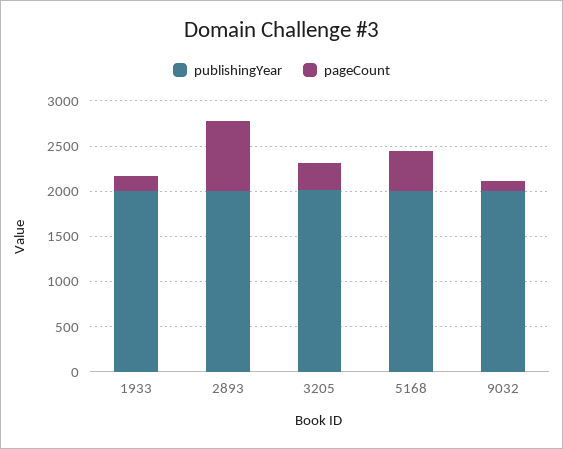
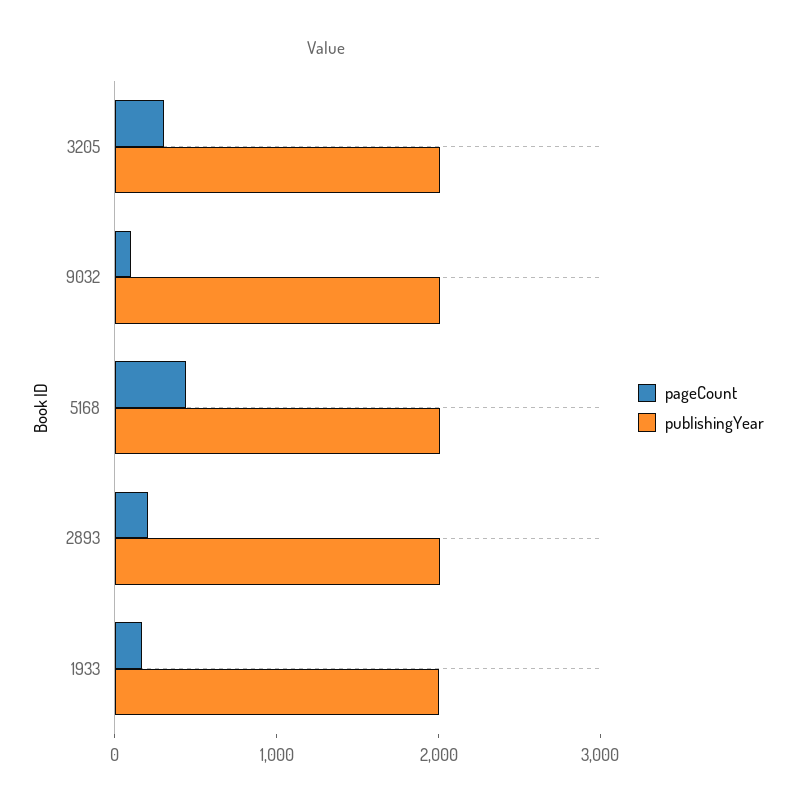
  {
    "publishingYear": {
      "1933": 2000,
      "2893": 2000,
      "3205": 2000,
      "5168": 2000,
      "9032": 2000
    },
    "pageCount": {
      "1933": 200,
-     "2893": 800,
+     "2893": 200,
      "3205": 300,
      "5168": 400,
      "9032": 100
    }
  }

